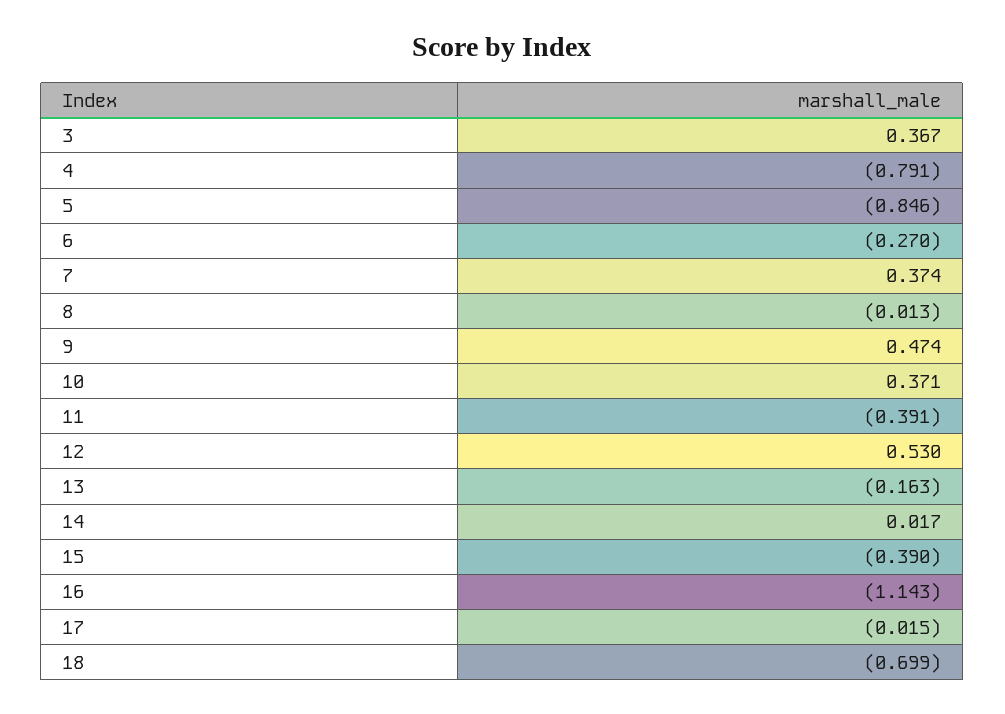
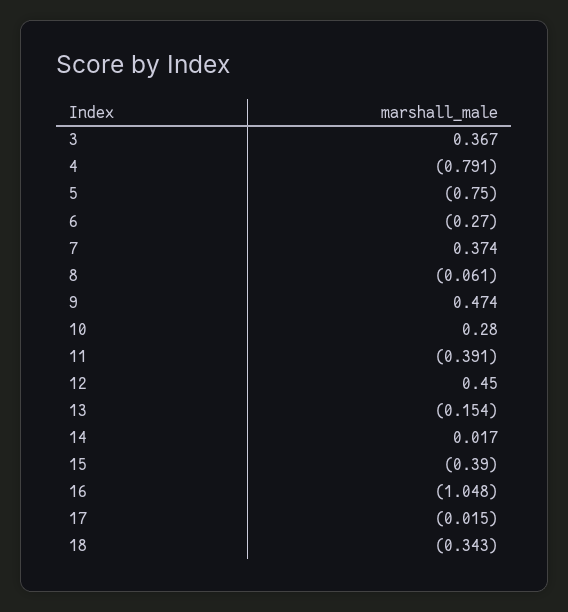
  {
    "3": 0.367,
    "4": -0.791,
-   "5": -0.846,
+   "5": -0.75,
    "6": -0.27,
    "7": 0.374,
-   "8": -0.013,
+   "8": -0.061,
    "9": 0.474,
-   "10": 0.371,
+   "10": 0.28,
    "11": -0.391,
-   "12": 0.53,
+   "12": 0.45,
-   "13": -0.163,
+   "13": -0.154,
    "14": 0.017,
    "15": -0.39,
-   "16": -1.143,
+   "16": -1.048,
    "17": -0.015,
-   "18": -0.699
+   "18": -0.343
  }

